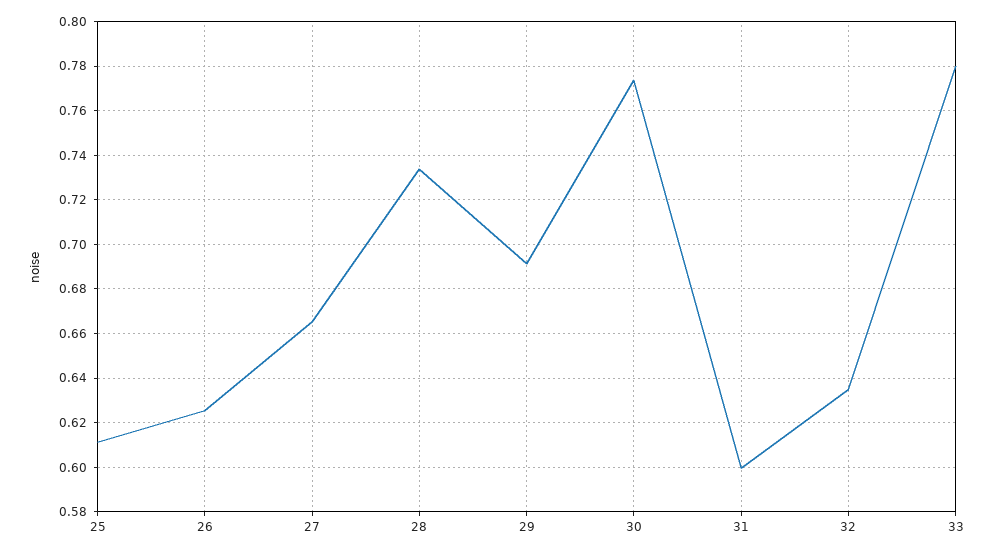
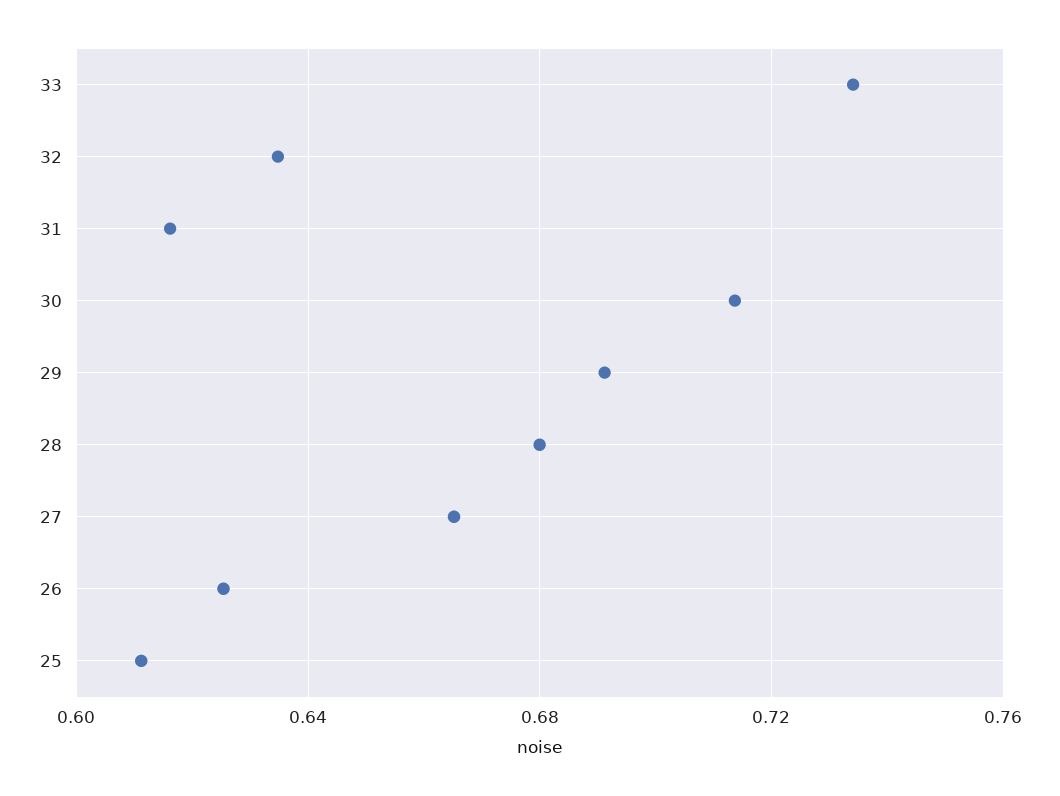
  {
    "25": 0.61,
    "26": 0.625,
    "27": 0.665,
-   "28": 0.735,
+   "28": 0.68,
    "29": 0.69,
-   "30": 0.775,
+   "30": 0.715,
-   "31": 0.6,
+   "31": 0.615,
    "32": 0.635,
-   "33": 0.78
+   "33": 0.735
  }

